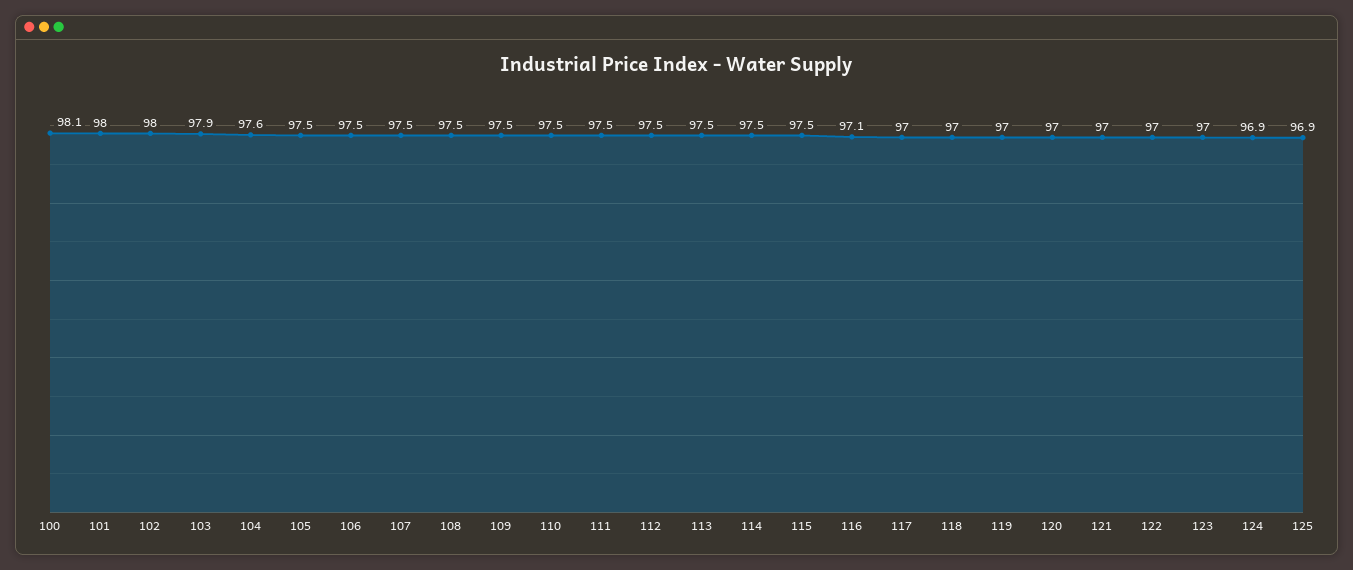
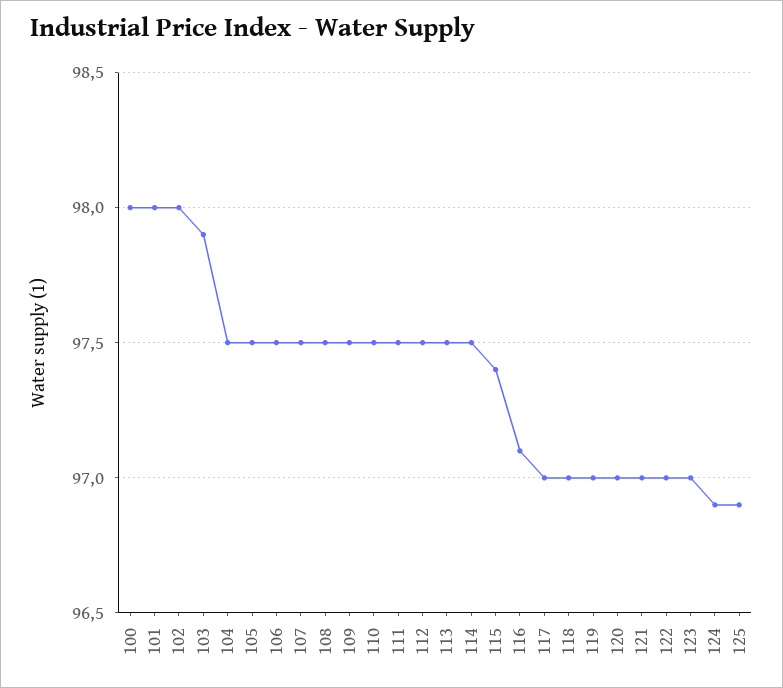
  {
-   "100": 98.1,
+   "100": 98,
    "101": 98,
    "102": 98,
    "103": 97.9,
-   "104": 97.6,
+   "104": 97.5,
    "105": 97.5,
    "106": 97.5,
    "107": 97.5,
    "108": 97.5,
    "109": 97.5,
    "110": 97.5,
    "111": 97.5,
    "112": 97.5,
    "113": 97.5,
    "114": 97.5,
-   "115": 97.5,
+   "115": 97.4,
    "116": 97.1,
    "117": 97,
    "118": 97,
    "119": 97,
    "120": 97,
    "121": 97,
    "122": 97,
    "123": 97,
    "124": 96.9,
    "125": 96.9
  }

